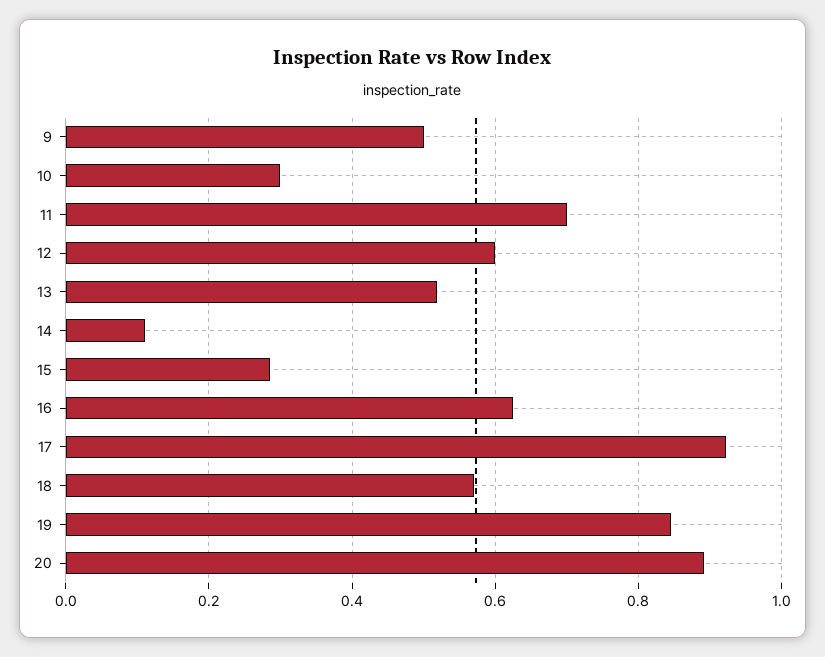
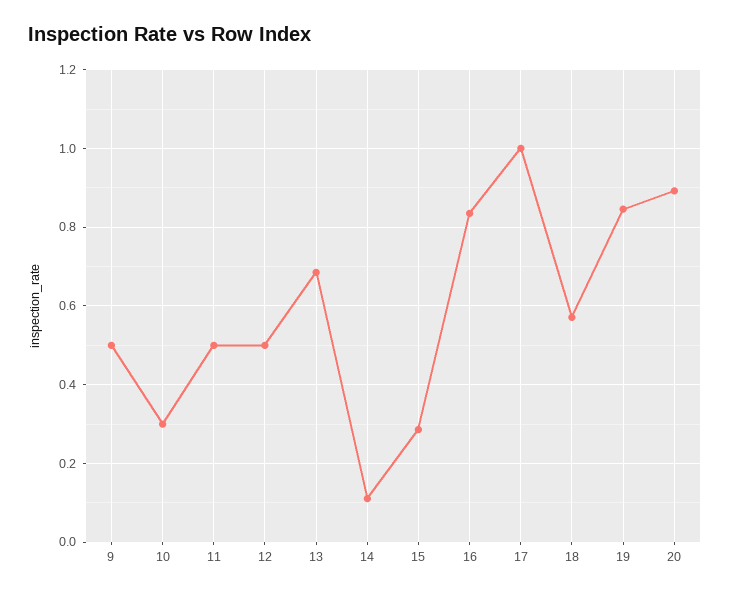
  {
    "9": 0.5,
    "10": 0.3,
-   "11": 0.7,
+   "11": 0.5,
-   "12": 0.6,
+   "12": 0.5,
-   "13": 0.52,
+   "13": 0.68,
    "14": 0.12,
    "15": 0.28,
-   "16": 0.62,
+   "16": 0.84,
-   "17": 0.92,
+   "17": 1,
    "18": 0.58,
    "19": 0.84,
    "20": 0.9
  }

